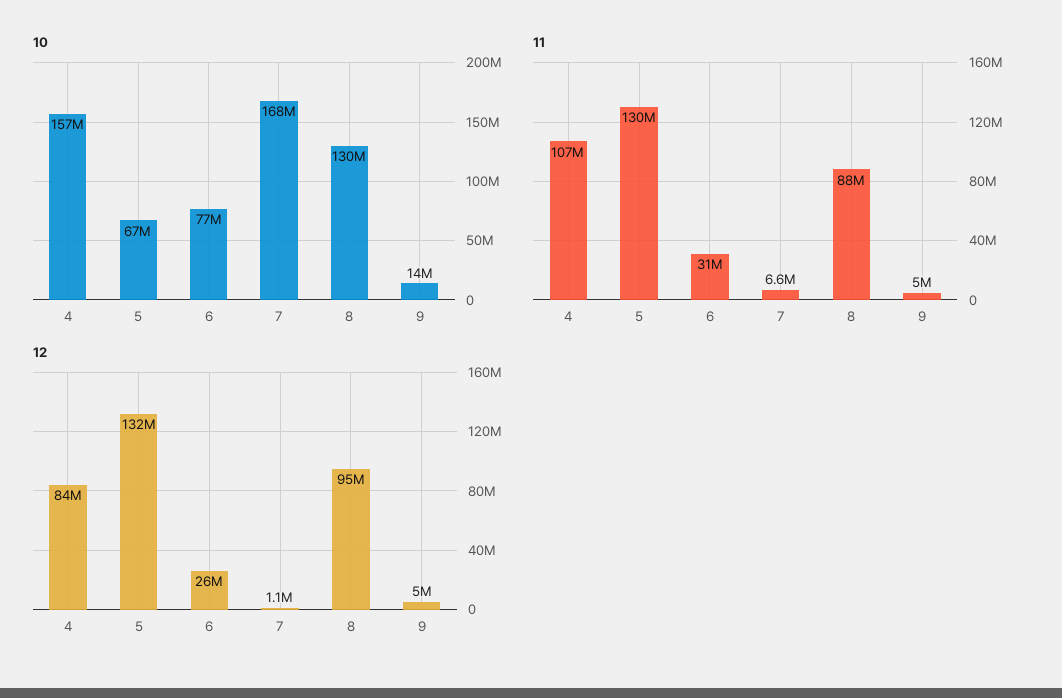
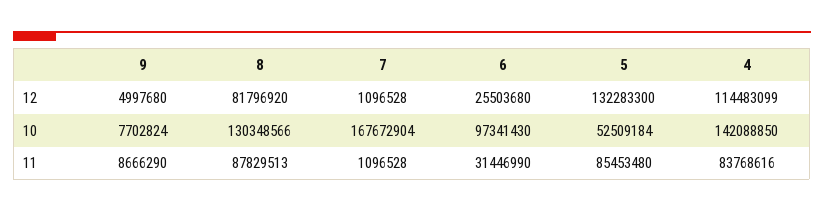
  {
    "10": {
-     "4": 157000000,
+     "4": 142088850,
-     "5": 67000000,
+     "5": 52509184,
-     "6": 77000000,
+     "6": 97341430,
      "7": 167672904,
      "8": 130348566,
-     "9": 14000000
+     "9": 7702824
    },
    "11": {
-     "4": 107000000,
+     "4": 83768616,
-     "5": 130000000,
+     "5": 85453480,
      "6": 31446990,
-     "7": 6600000,
+     "7": 1096528,
      "8": 87829513,
-     "9": 5000000
+     "9": 8666290
    },
    "12": {
-     "4": 84000000,
+     "4": 114483099,
      "5": 132283300,
      "6": 25503680,
      "7": 1096528,
-     "8": 95000000,
+     "8": 81796920,
      "9": 4997680
    }
  }

